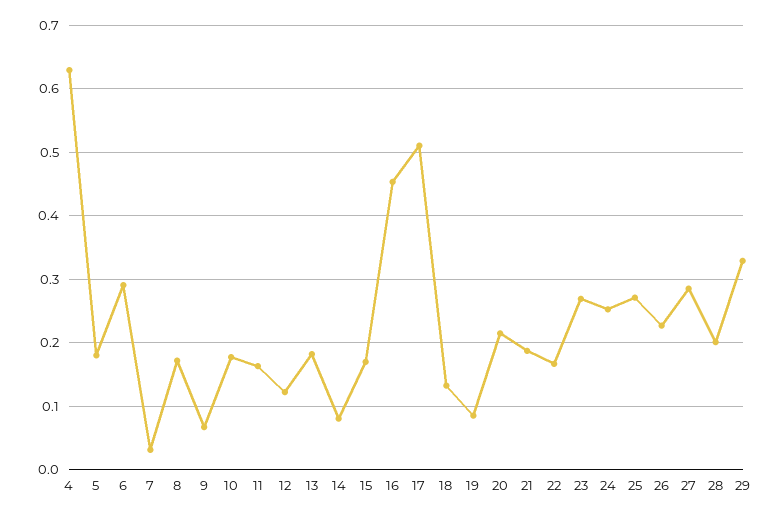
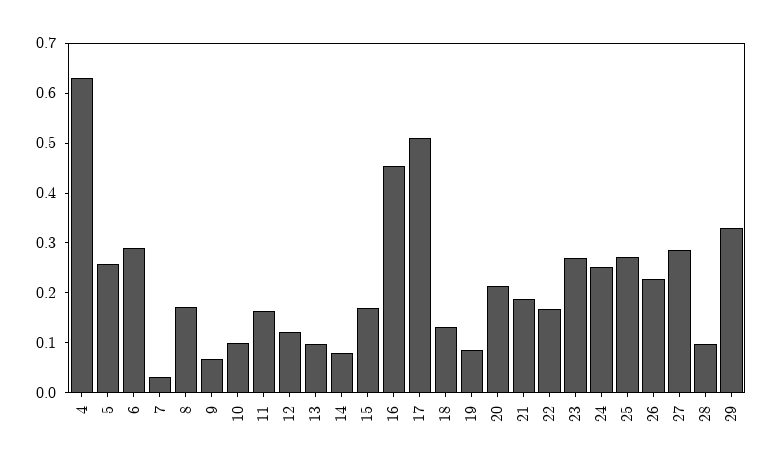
  {
    "4": 0.63,
-   "5": 0.18,
+   "5": 0.26,
    "6": 0.29,
    "7": 0.03,
    "8": 0.17,
    "9": 0.07,
-   "10": 0.18,
+   "10": 0.1,
    "11": 0.16,
    "12": 0.12,
-   "13": 0.18,
+   "13": 0.1,
    "14": 0.08,
    "15": 0.17,
    "16": 0.45,
    "17": 0.51,
    "18": 0.13,
    "19": 0.09,
    "20": 0.21,
    "21": 0.19,
    "22": 0.17,
    "23": 0.27,
    "24": 0.25,
    "25": 0.27,
    "26": 0.23,
    "27": 0.29,
-   "28": 0.2,
+   "28": 0.1,
    "29": 0.33
  }

